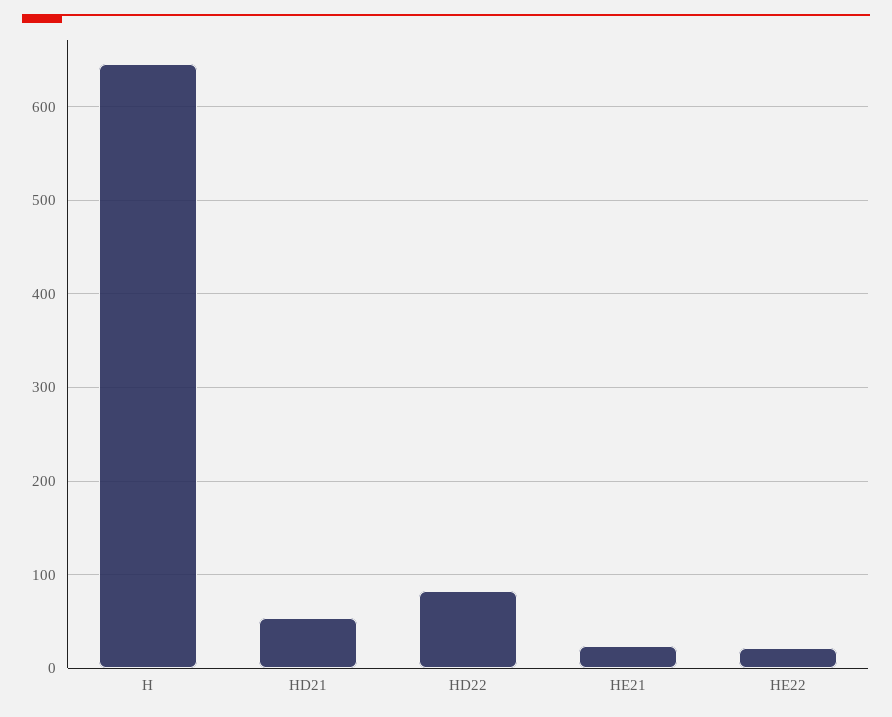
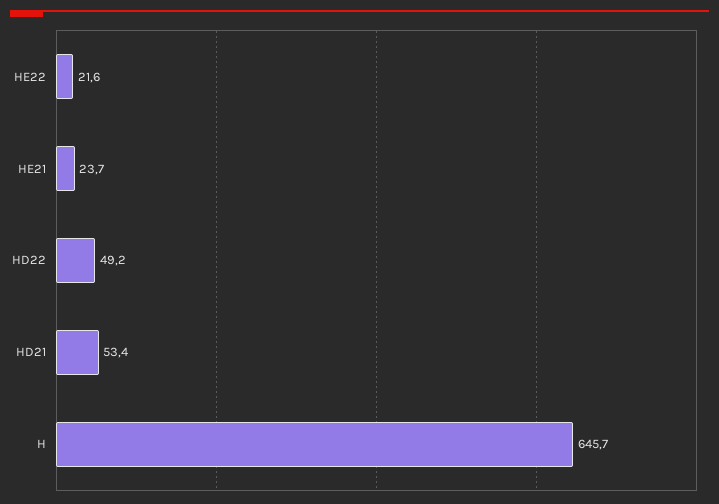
  {
    "H": 645.7,
    "HD21": 53.4,
-   "HD22": 80,
+   "HD22": 49.2,
    "HE21": 23.7,
    "HE22": 21.6
  }

